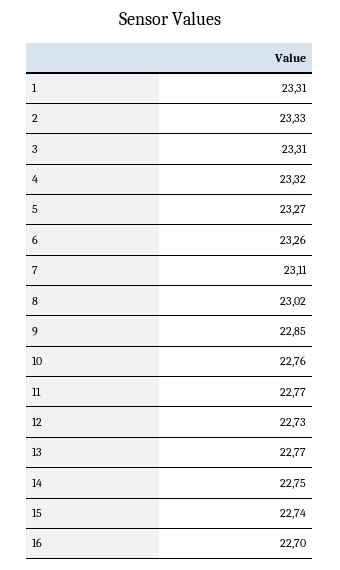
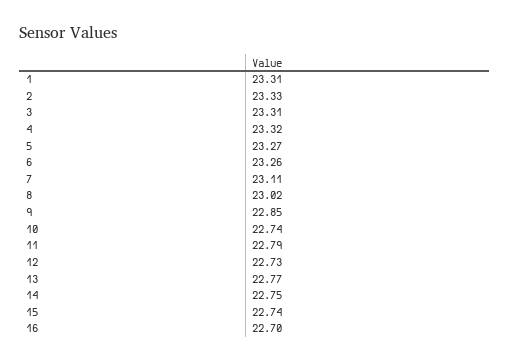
  {
    "1": 23.31,
    "2": 23.33,
    "3": 23.31,
    "4": 23.32,
    "5": 23.27,
    "6": 23.26,
    "7": 23.11,
    "8": 23.02,
    "9": 22.85,
-   "10": 22.76,
+   "10": 22.74,
-   "11": 22.77,
+   "11": 22.79,
    "12": 22.73,
    "13": 22.77,
    "14": 22.75,
    "15": 22.74,
    "16": 22.7
  }

